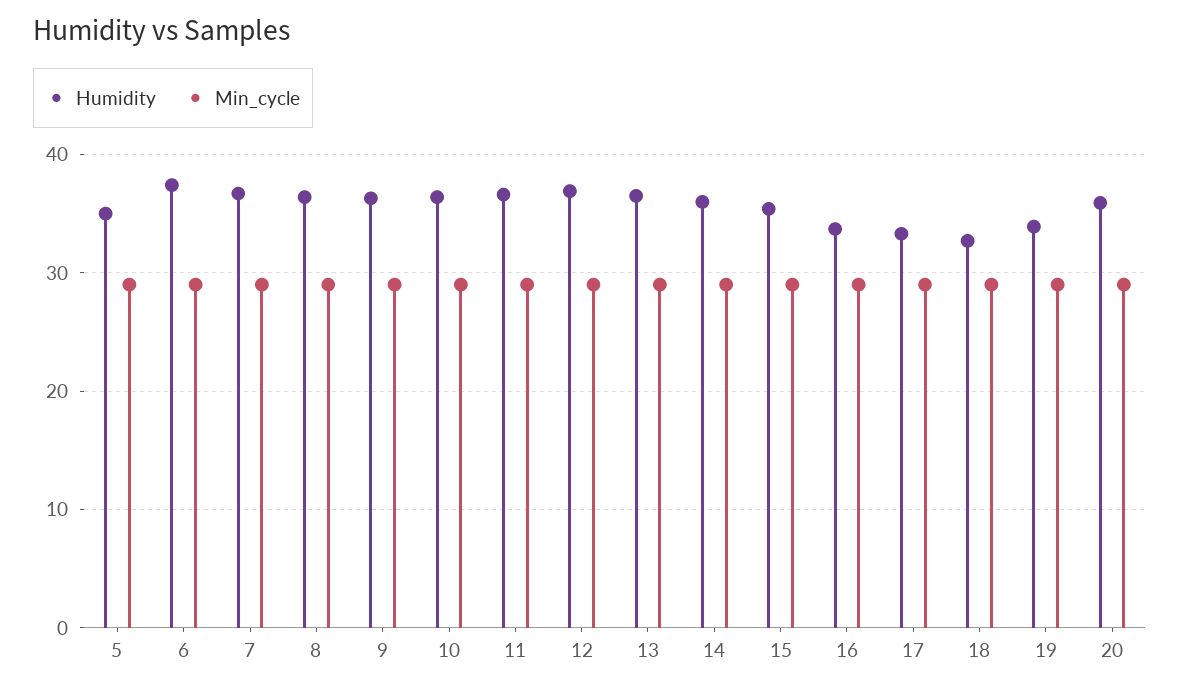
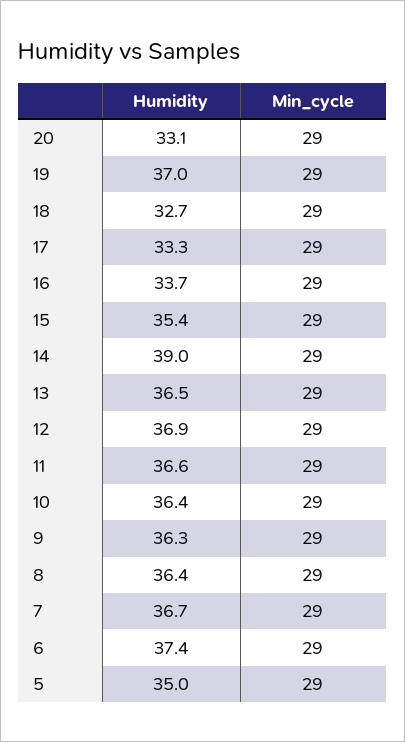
  {
    "Humidity": {
      "5": 35,
      "6": 37.4,
      "7": 36.7,
      "8": 36.4,
      "9": 36.3,
      "10": 36.4,
      "11": 36.6,
      "12": 36.9,
      "13": 36.5,
-     "14": 36,
+     "14": 39,
      "15": 35.4,
      "16": 33.7,
      "17": 33.3,
      "18": 32.7,
-     "19": 34,
+     "19": 37,
-     "20": 36
+     "20": 33.1
    },
    "Min_cycle": {
      "5": 29,
      "6": 29,
      "7": 29,
      "8": 29,
      "9": 29,
      "10": 29,
      "11": 29,
      "12": 29,
      "13": 29,
      "14": 29,
      "15": 29,
      "16": 29,
      "17": 29,
      "18": 29,
      "19": 29,
      "20": 29
    }
  }

